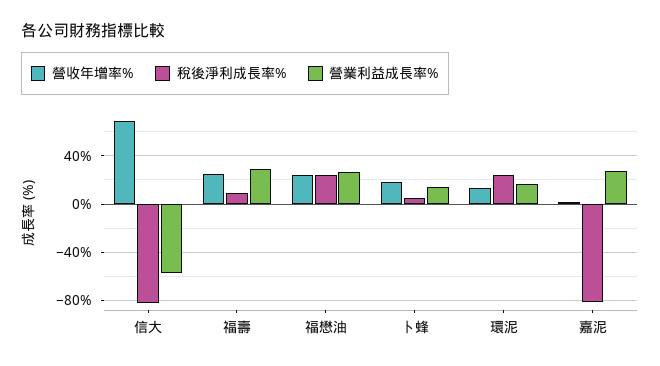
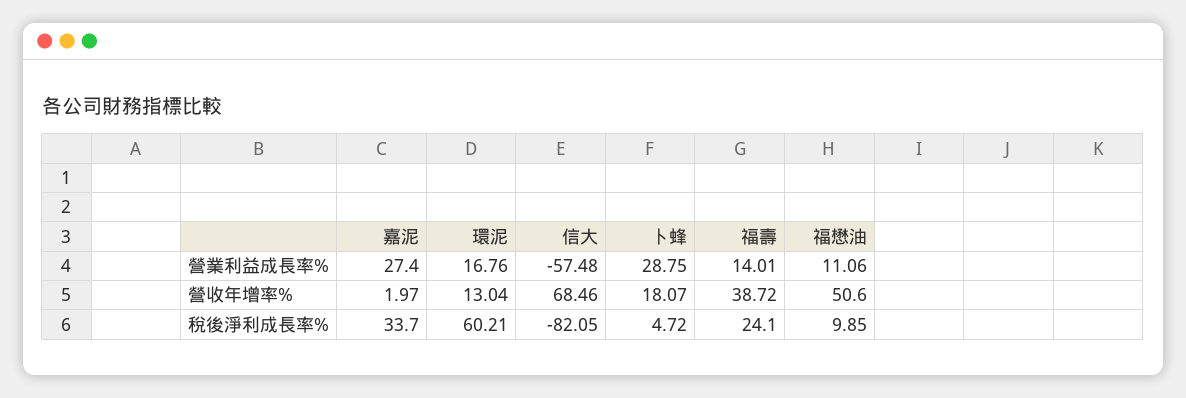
  {
    "營收年增率%": {
      "信大": 68.46,
-     "福壽": 25,
+     "福壽": 38.72,
-     "福懋油": 25,
+     "福懋油": 50.6,
      "卜蜂": 18.07,
      "環泥": 13.04,
      "嘉泥": 1.97
    },
    "稅後淨利成長率%": {
      "信大": -82.05,
-     "福壽": 10,
+     "福壽": 24.1,
-     "福懋油": 25,
+     "福懋油": 9.85,
      "卜蜂": 4.72,
-     "環泥": 25,
+     "環泥": 60.21,
-     "嘉泥": -80
+     "嘉泥": 33.7
    },
    "營業利益成長率%": {
      "信大": -57.48,
-     "福壽": 30,
+     "福壽": 14.01,
-     "福懋油": 25,
+     "福懋油": 11.06,
-     "卜蜂": 15,
+     "卜蜂": 28.75,
      "環泥": 16.76,
      "嘉泥": 27.4
    }
  }

